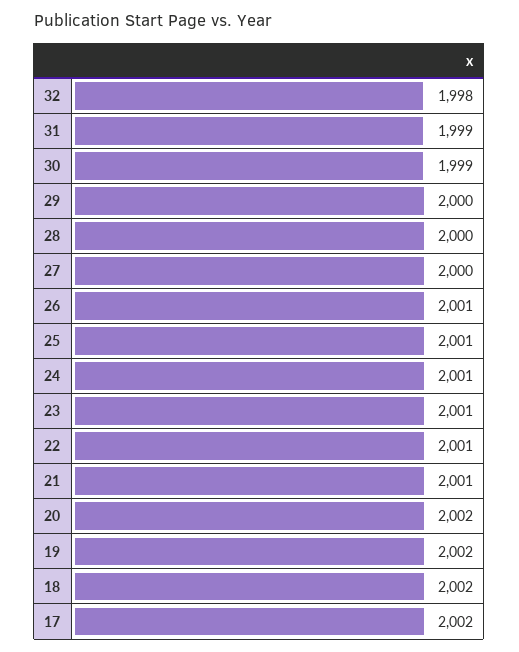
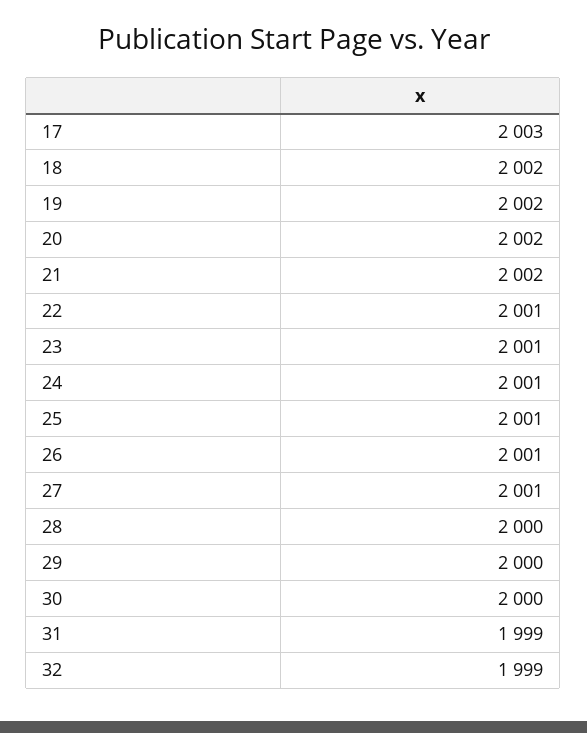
  {
-   "32": 1998,
+   "32": 1999,
    "31": 1999,
-   "30": 1999,
+   "30": 2000,
    "29": 2000,
    "28": 2000,
-   "27": 2000,
+   "27": 2001,
    "26": 2001,
    "25": 2001,
    "24": 2001,
    "23": 2001,
    "22": 2001,
-   "21": 2001,
+   "21": 2002,
    "20": 2002,
    "19": 2002,
    "18": 2002,
-   "17": 2002
+   "17": 2003
  }

